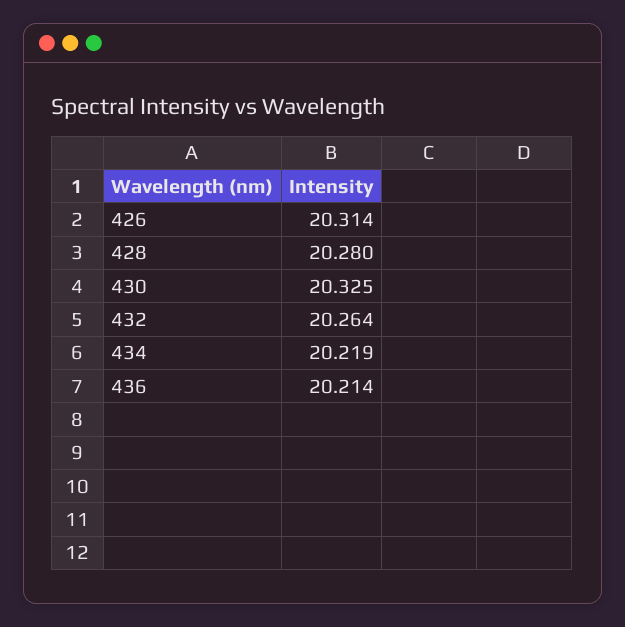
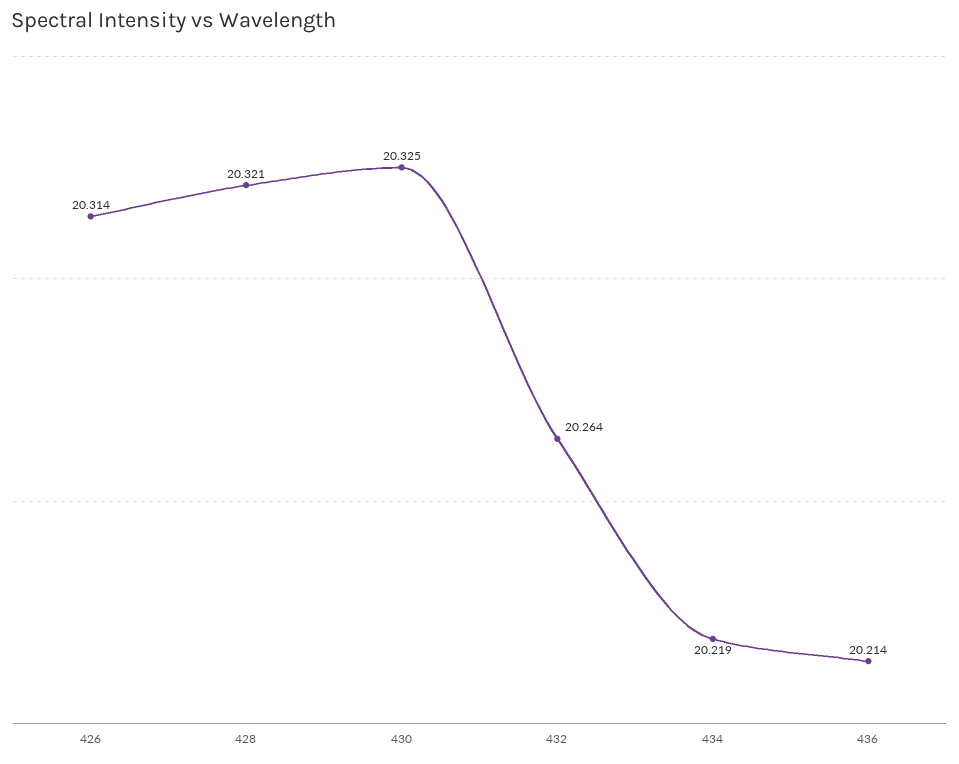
  {
    "426": 20.314,
-   "428": 20.28,
+   "428": 20.321,
    "430": 20.325,
    "432": 20.264,
    "434": 20.219,
    "436": 20.214
  }

